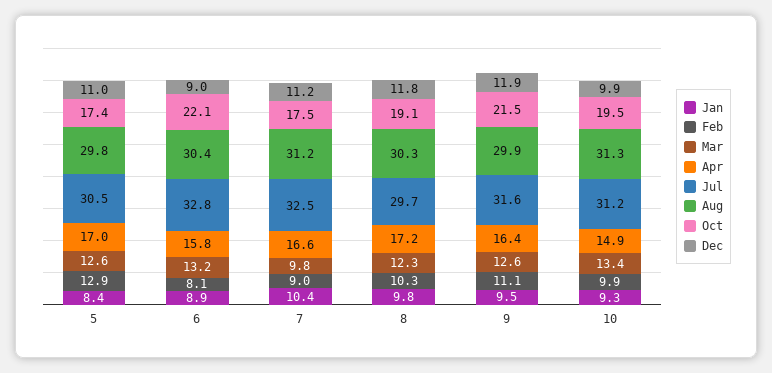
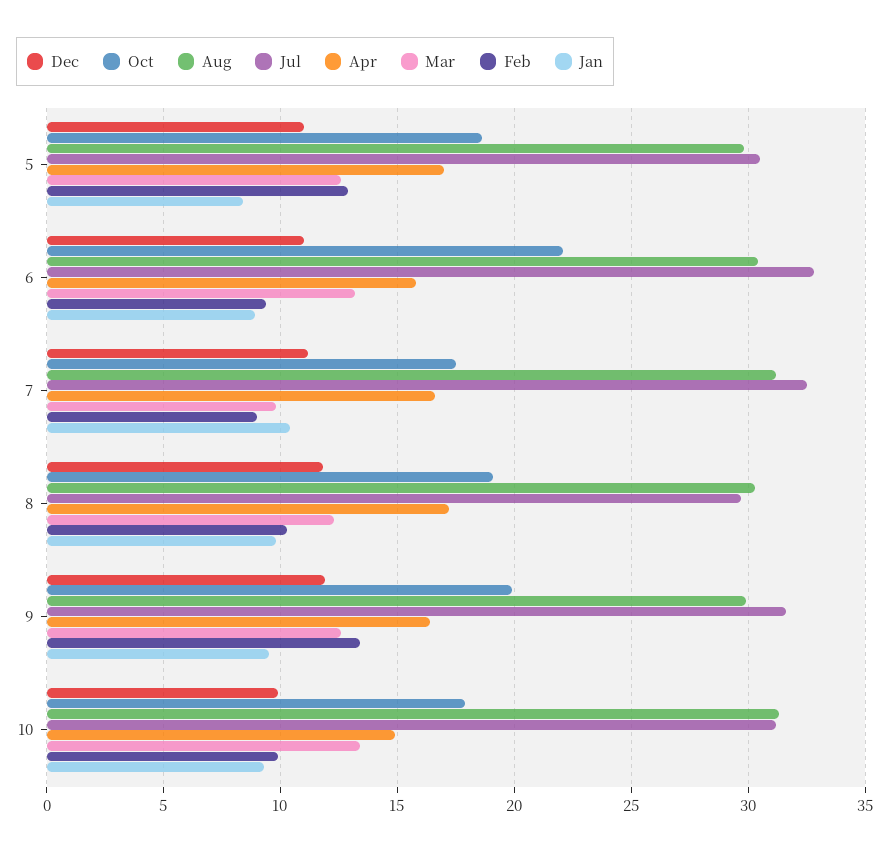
  {
    "Jan": {
      "5": 8.4,
      "6": 8.9,
      "7": 10.4,
      "8": 9.8,
      "9": 9.5,
      "10": 9.3
    },
    "Feb": {
      "5": 12.9,
-     "6": 8.1,
+     "6": 9.5,
      "7": 9,
      "8": 10.3,
-     "9": 11.1,
+     "9": 13.5,
      "10": 9.9
    },
    "Mar": {
      "5": 12.6,
      "6": 13.2,
      "7": 9.8,
      "8": 12.3,
      "9": 12.6,
      "10": 13.4
    },
    "Apr": {
      "5": 17,
      "6": 15.8,
      "7": 16.6,
      "8": 17.2,
      "9": 16.4,
      "10": 14.9
    },
    "Jul": {
      "5": 30.5,
      "6": 32.8,
      "7": 32.5,
      "8": 29.7,
      "9": 31.6,
      "10": 31.2
    },
    "Aug": {
      "5": 29.8,
      "6": 30.4,
      "7": 31.2,
      "8": 30.3,
      "9": 29.9,
      "10": 31.3
    },
    "Oct": {
-     "5": 17.4,
+     "5": 18.5,
      "6": 22.1,
      "7": 17.5,
      "8": 19.1,
-     "9": 21.5,
+     "9": 20,
-     "10": 19.5
+     "10": 18
    },
    "Dec": {
      "5": 11,
-     "6": 9,
+     "6": 11,
      "7": 11.2,
      "8": 11.8,
      "9": 11.9,
      "10": 9.9
    }
  }

